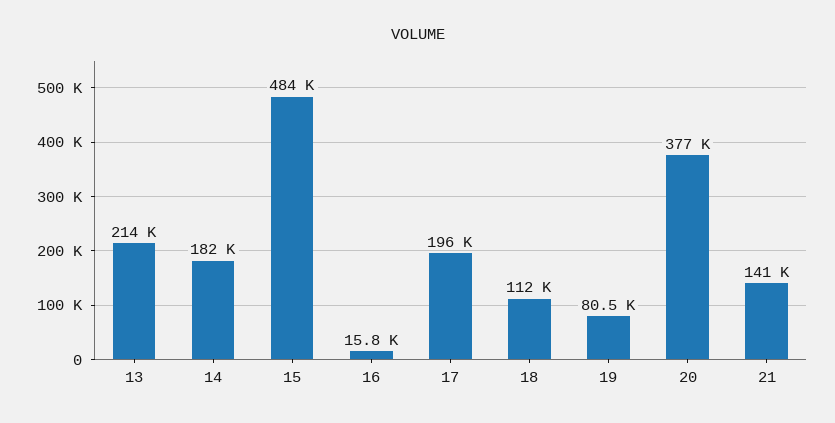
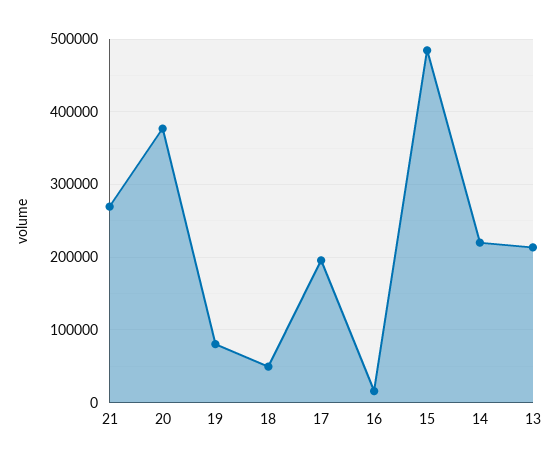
  {
    "13": 214000,
-   "14": 182000,
+   "14": 220000,
    "15": 484000,
    "16": 15800,
    "17": 196000,
-   "18": 112000,
+   "18": 50000,
    "19": 80500,
    "20": 377000,
-   "21": 141000
+   "21": 270000
  }

